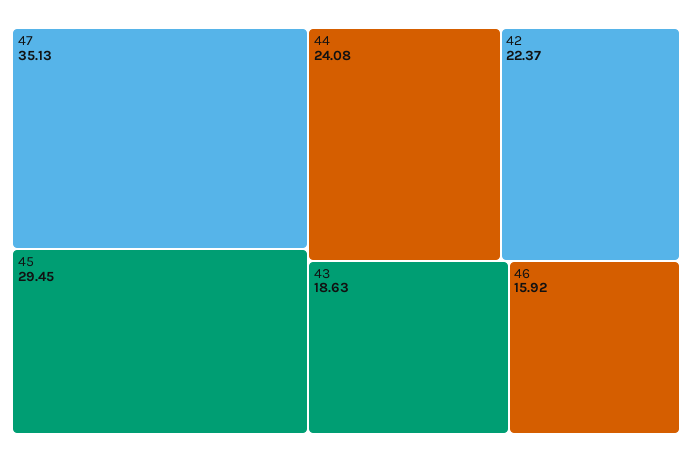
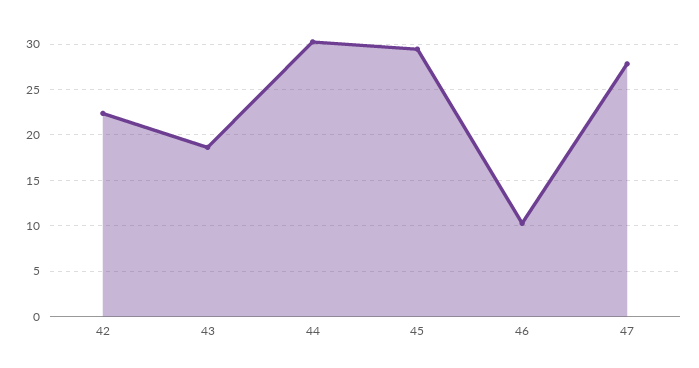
  {
-   "47": 35.13,
+   "47": 28,
    "45": 29.45,
-   "44": 24.08,
+   "44": 30,
    "42": 22.37,
    "43": 18.63,
-   "46": 15.92
+   "46": 10
  }

